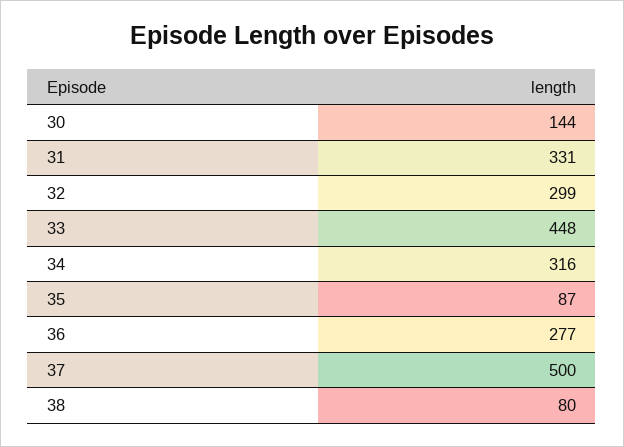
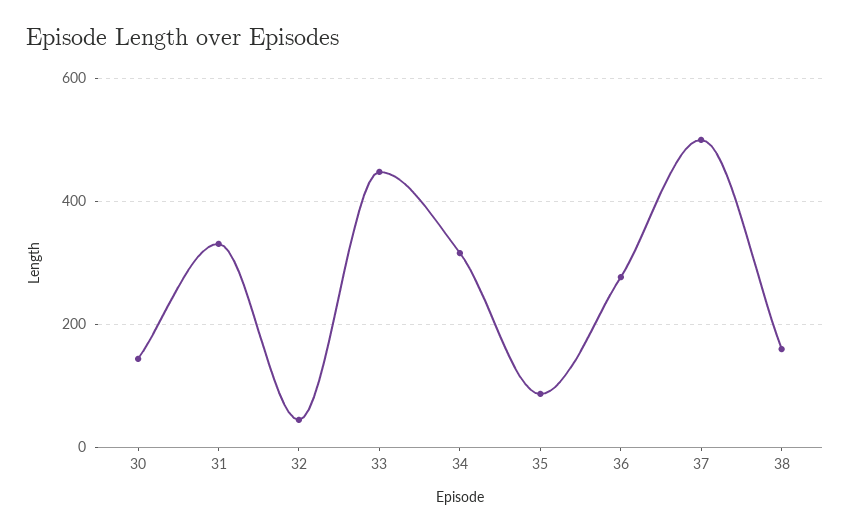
  {
    "30": 144,
    "31": 331,
-   "32": 299,
+   "32": 40,
    "33": 448,
    "34": 316,
    "35": 87,
    "36": 277,
    "37": 500,
-   "38": 80
+   "38": 160
  }

